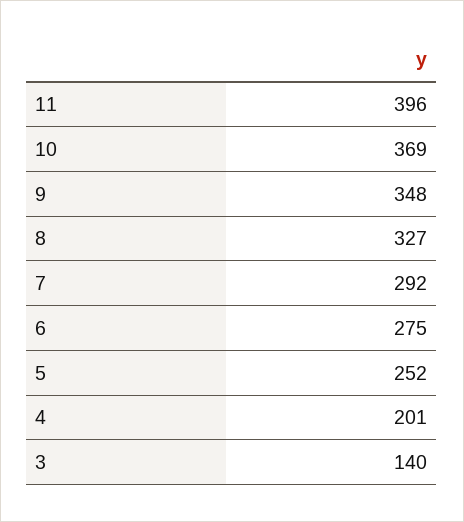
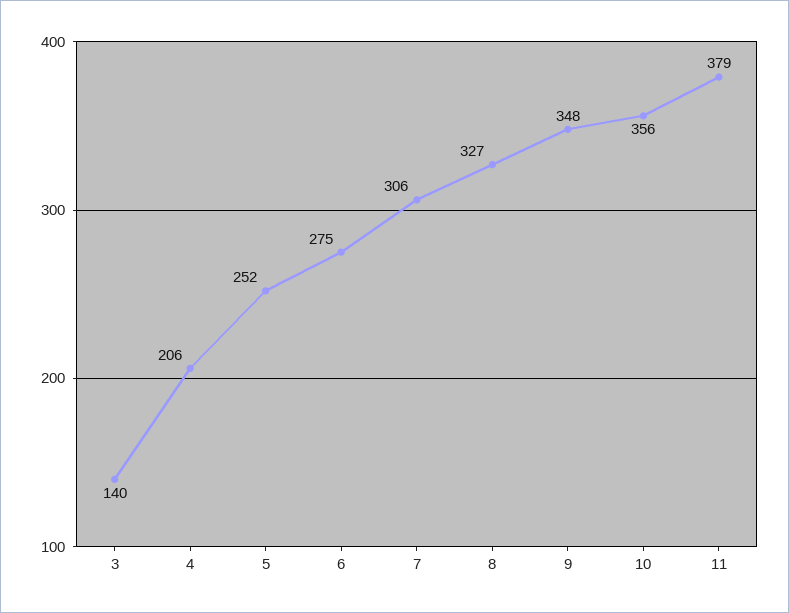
  {
-   "11": 396,
+   "11": 379,
-   "10": 369,
+   "10": 356,
    "9": 348,
    "8": 327,
-   "7": 292,
+   "7": 306,
    "6": 275,
    "5": 252,
-   "4": 201,
+   "4": 206,
    "3": 140
  }

